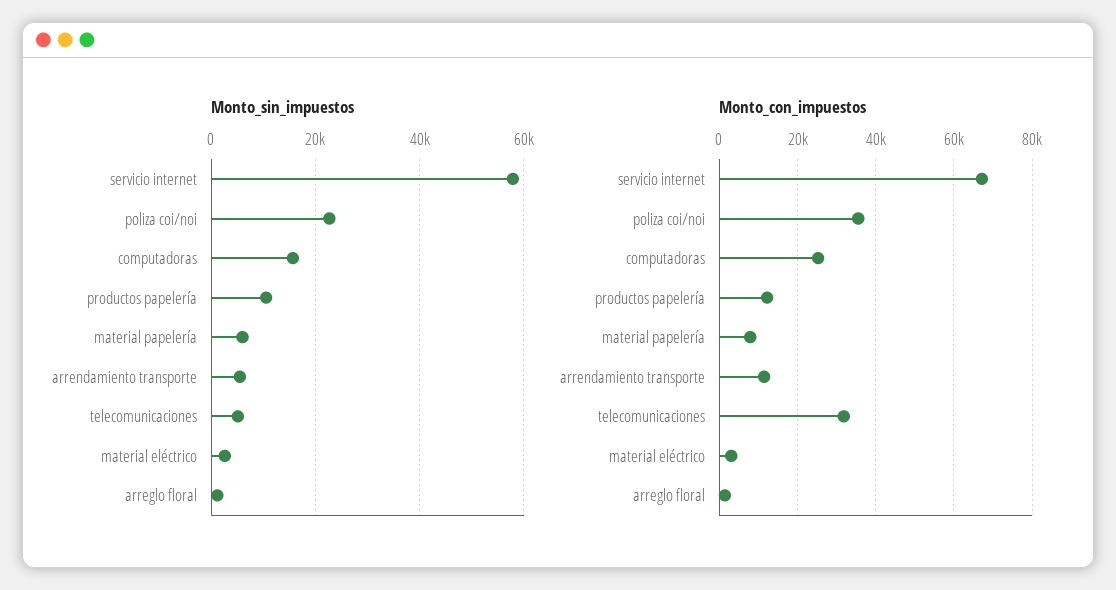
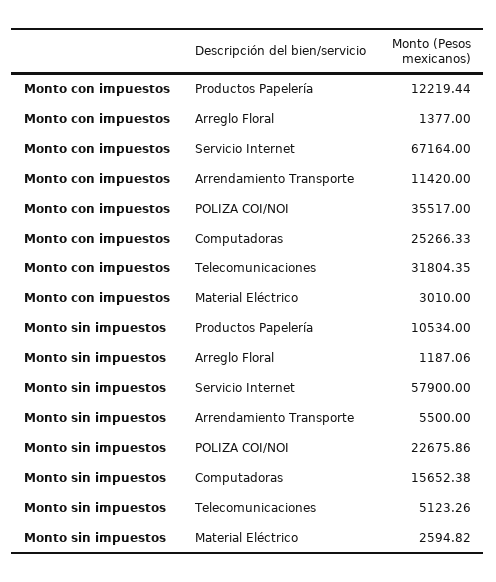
  {
    "Monto_sin_impuestos": {
      "servicio internet": 57900,
      "poliza coi/noi": 22675.86,
      "computadoras": 15652.38,
      "productos papelería": 10534,
-     "material papelería": 6000,
      "arrendamiento transporte": 5500,
      "telecomunicaciones": 5123.26,
      "material eléctrico": 2594.82,
      "arreglo floral": 1187.06
    },
    "Monto_con_impuestos": {
      "servicio internet": 67164,
      "poliza coi/noi": 35517,
      "computadoras": 25266.33,
      "productos papelería": 12219.44,
-     "material papelería": 8000,
      "arrendamiento transporte": 11420,
      "telecomunicaciones": 31804.35,
      "material eléctrico": 3010,
      "arreglo floral": 1377
    }
  }

